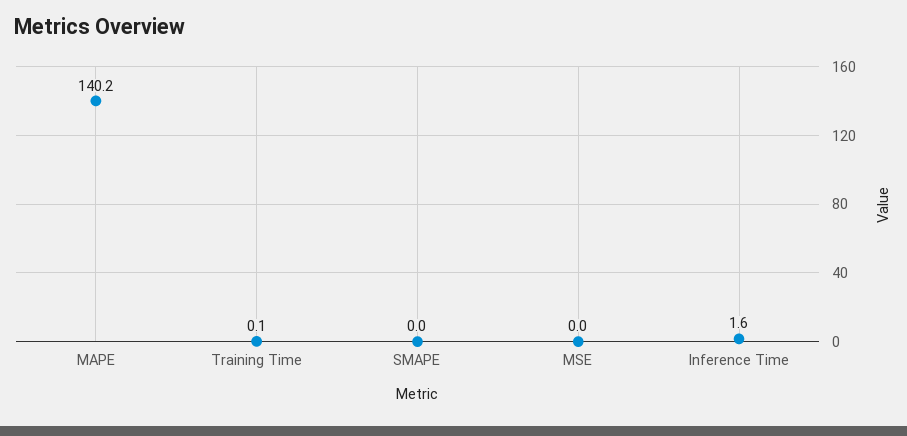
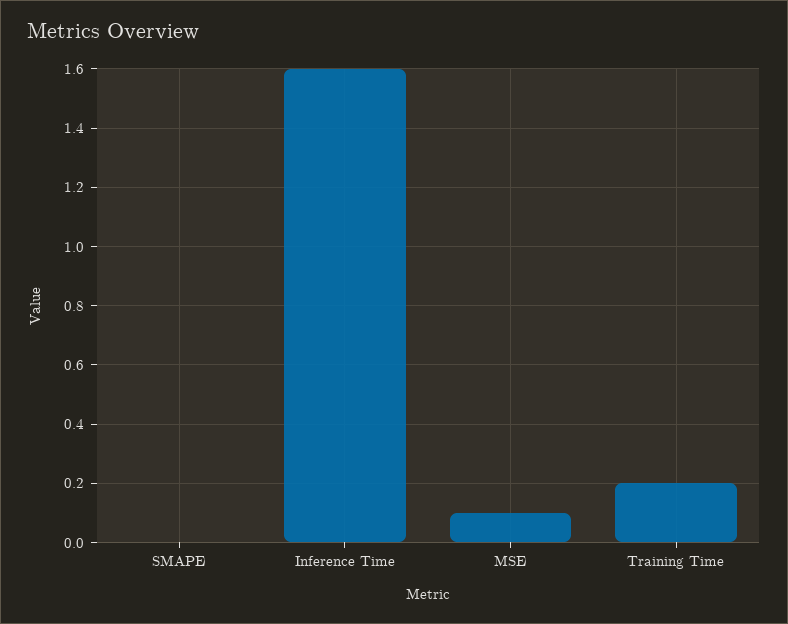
  {
-   "MAPE": 140.2,
-   "Training Time": 0.1,
+   "Training Time": 0.2,
    "SMAPE": 0,
-   "MSE": 0,
+   "MSE": 0.1,
    "Inference Time": 1.6
  }

